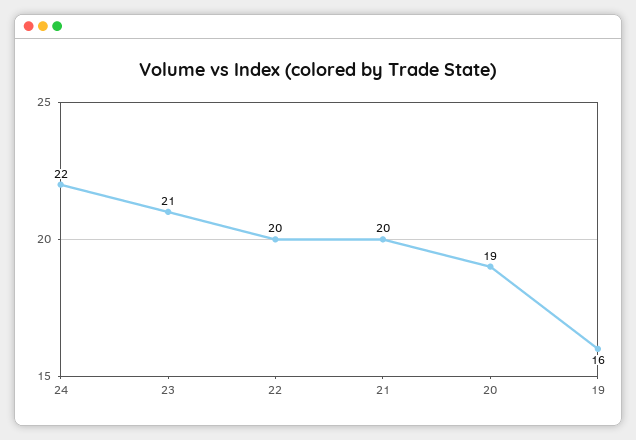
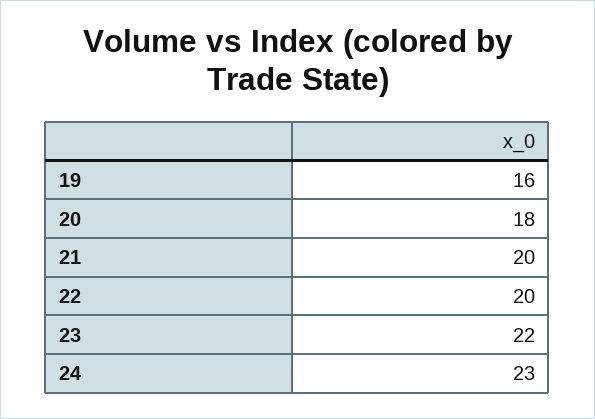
  {
-   "24": 22,
+   "24": 23,
-   "23": 21,
+   "23": 22,
    "22": 20,
    "21": 20,
-   "20": 19,
+   "20": 18,
    "19": 16
  }

